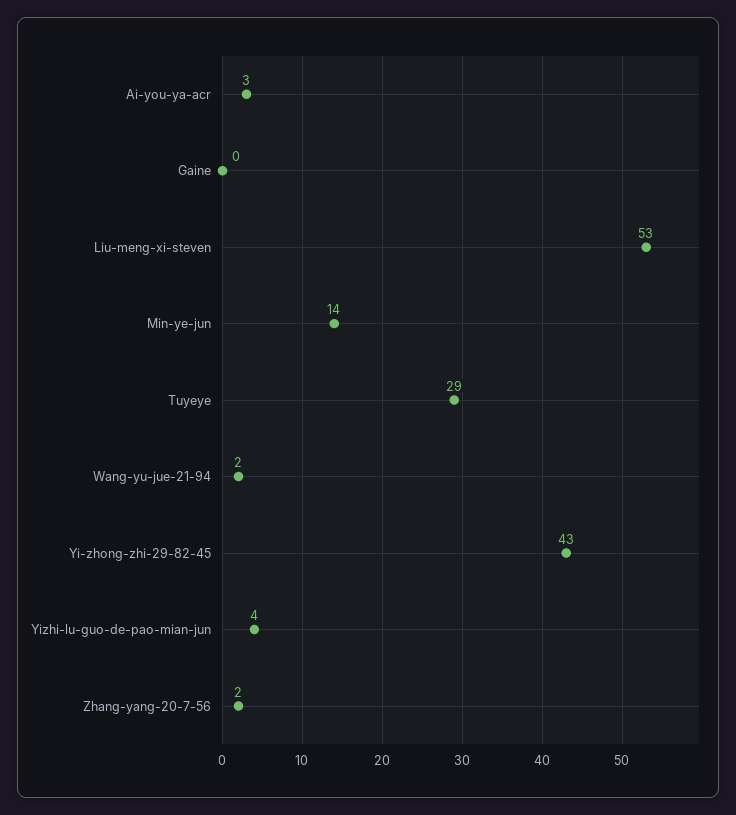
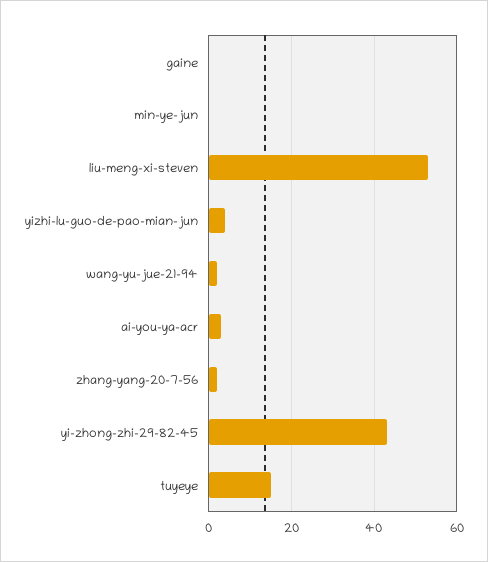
  {
    "Ai-you-ya-acr": 3,
    "Gaine": 0,
    "Liu-meng-xi-steven": 53,
-   "Min-ye-jun": 14,
+   "Min-ye-jun": 0,
-   "Tuyeye": 29,
+   "Tuyeye": 15,
    "Wang-yu-jue-21-94": 2,
    "Yi-zhong-zhi-29-82-45": 43,
    "Yizhi-lu-guo-de-pao-mian-jun": 4,
    "Zhang-yang-20-7-56": 2
  }

